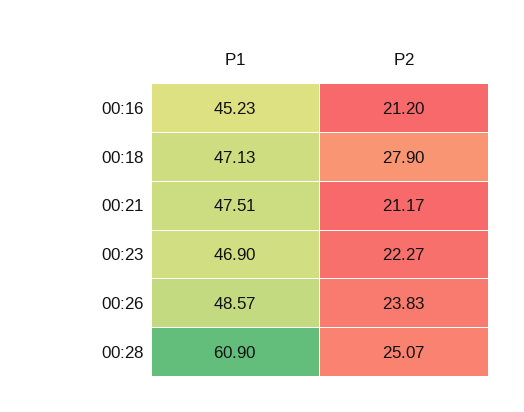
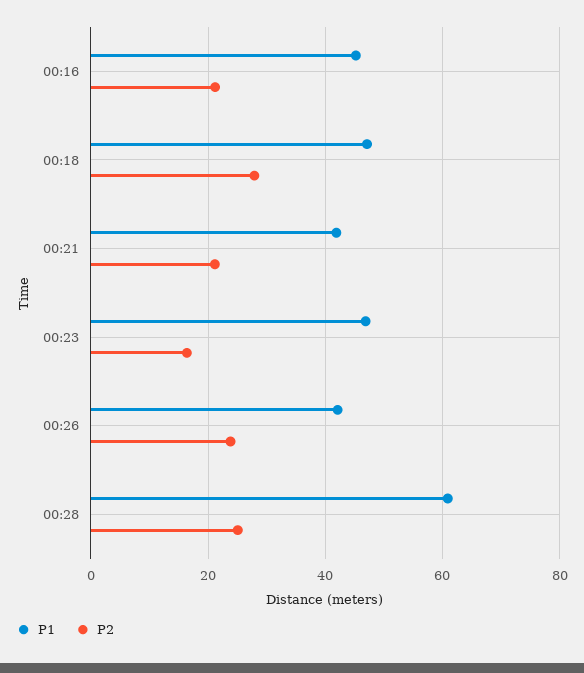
  {
    "P1": {
      "00:16": 45.23,
      "00:18": 47.13,
-     "00:21": 47.51,
+     "00:21": 42,
      "00:23": 46.9,
-     "00:26": 48.57,
+     "00:26": 42,
      "00:28": 60.9
    },
    "P2": {
      "00:16": 21.2,
      "00:18": 27.9,
      "00:21": 21.17,
-     "00:23": 22.27,
+     "00:23": 16,
      "00:26": 23.83,
      "00:28": 25.07
    }
  }

